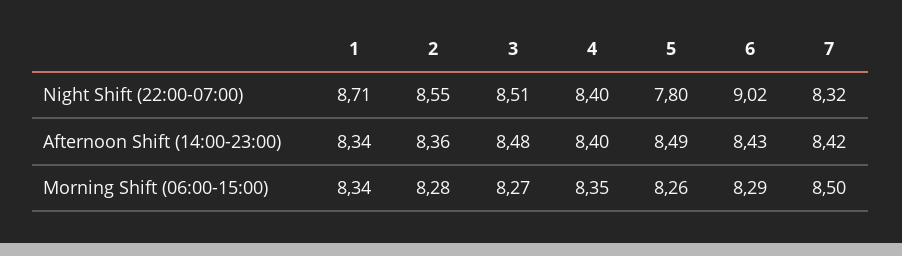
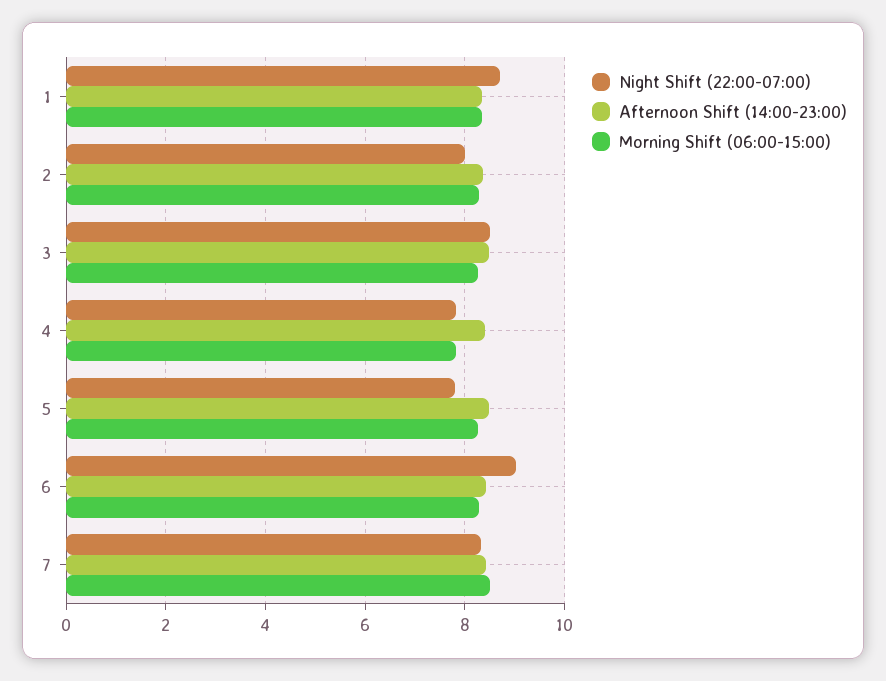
  {
    "Night Shift (22:00-07:00)": {
      "1": 8.71,
-     "2": 8.55,
+     "2": 8,
      "3": 8.51,
-     "4": 8.4,
+     "4": 7.8,
      "5": 7.8,
      "6": 9.02,
      "7": 8.32
    },
    "Afternoon Shift (14:00-23:00)": {
      "1": 8.34,
      "2": 8.36,
      "3": 8.48,
      "4": 8.4,
      "5": 8.49,
      "6": 8.43,
      "7": 8.42
    },
    "Morning Shift (06:00-15:00)": {
      "1": 8.34,
      "2": 8.28,
      "3": 8.27,
-     "4": 8.35,
+     "4": 7.8,
      "5": 8.26,
      "6": 8.29,
      "7": 8.5
    }
  }

